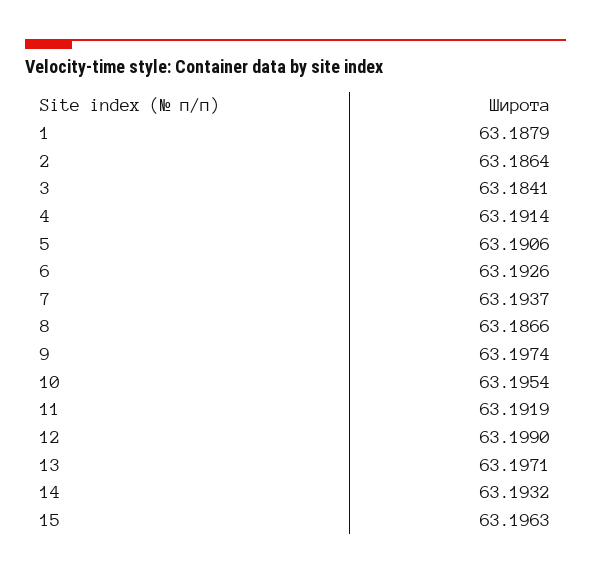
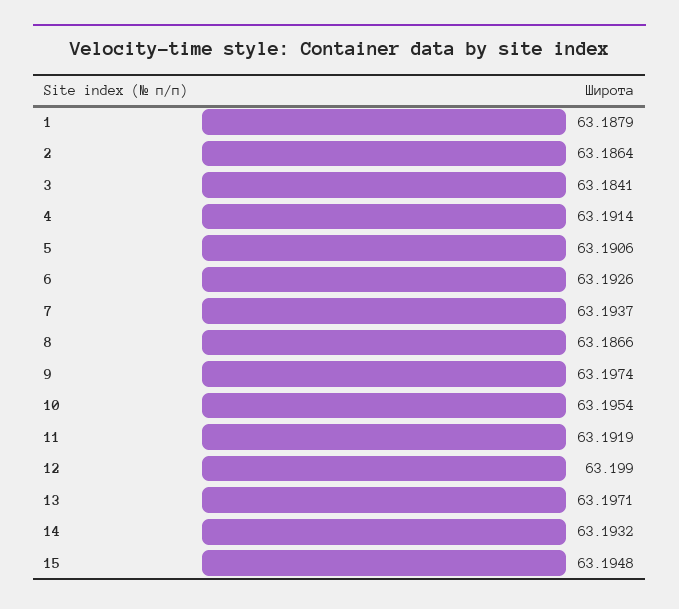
  {
    "1": 63.1879,
    "2": 63.1864,
    "3": 63.1841,
    "4": 63.1914,
    "5": 63.1906,
    "6": 63.1926,
    "7": 63.1937,
    "8": 63.1866,
    "9": 63.1974,
    "10": 63.1954,
    "11": 63.1919,
    "12": 63.199,
    "13": 63.1971,
    "14": 63.1932,
-   "15": 63.1963
+   "15": 63.1948
  }

